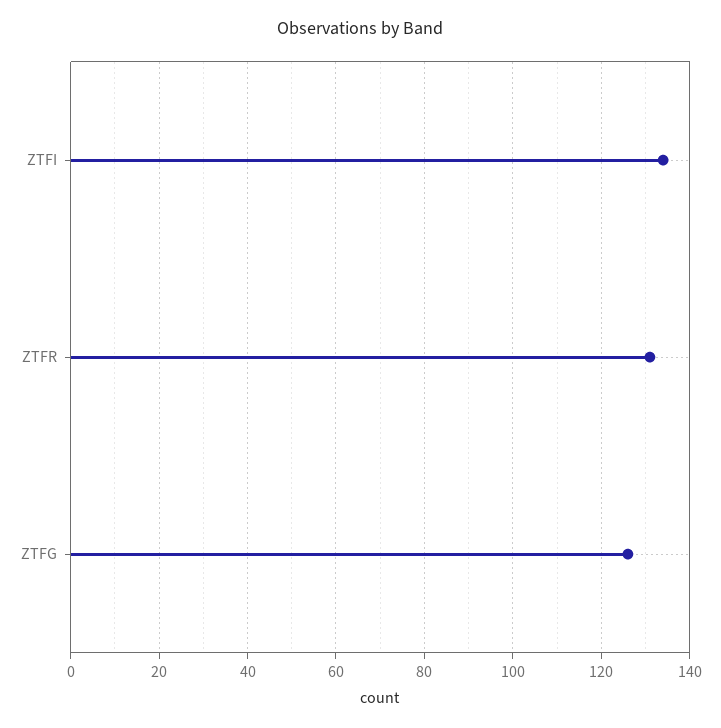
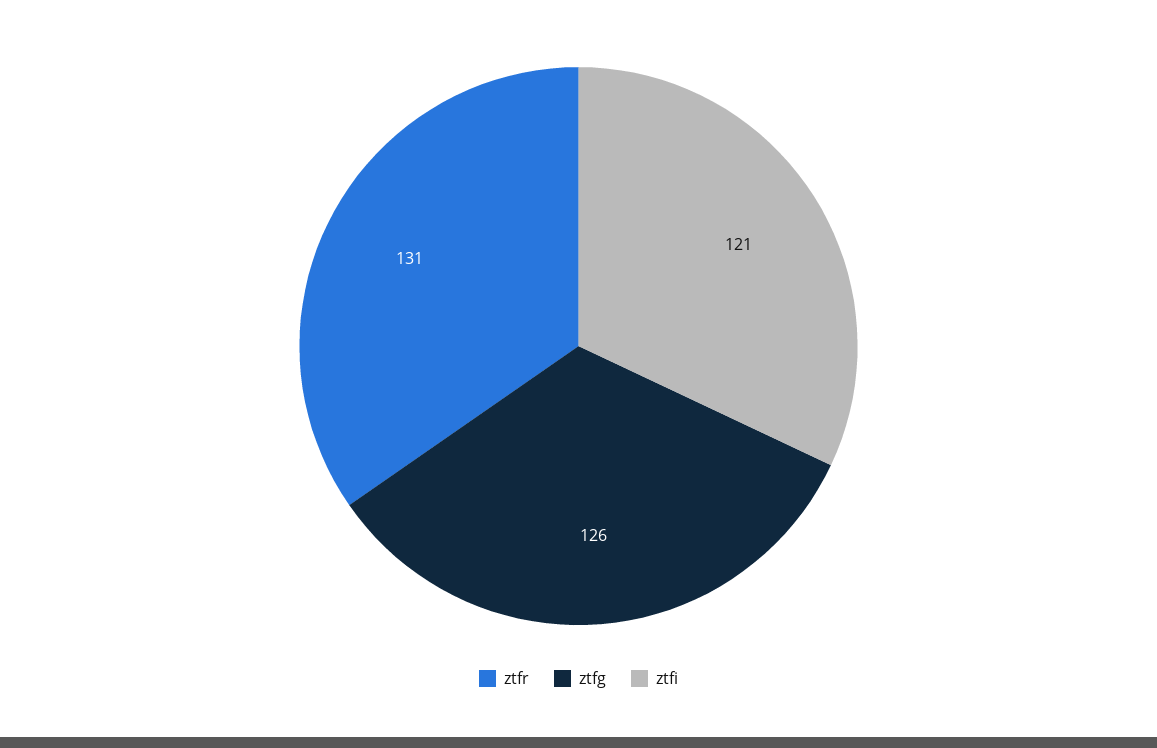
  {
-   "ZTFI": 135,
+   "ZTFI": 121,
    "ZTFR": 131,
    "ZTFG": 126
  }

